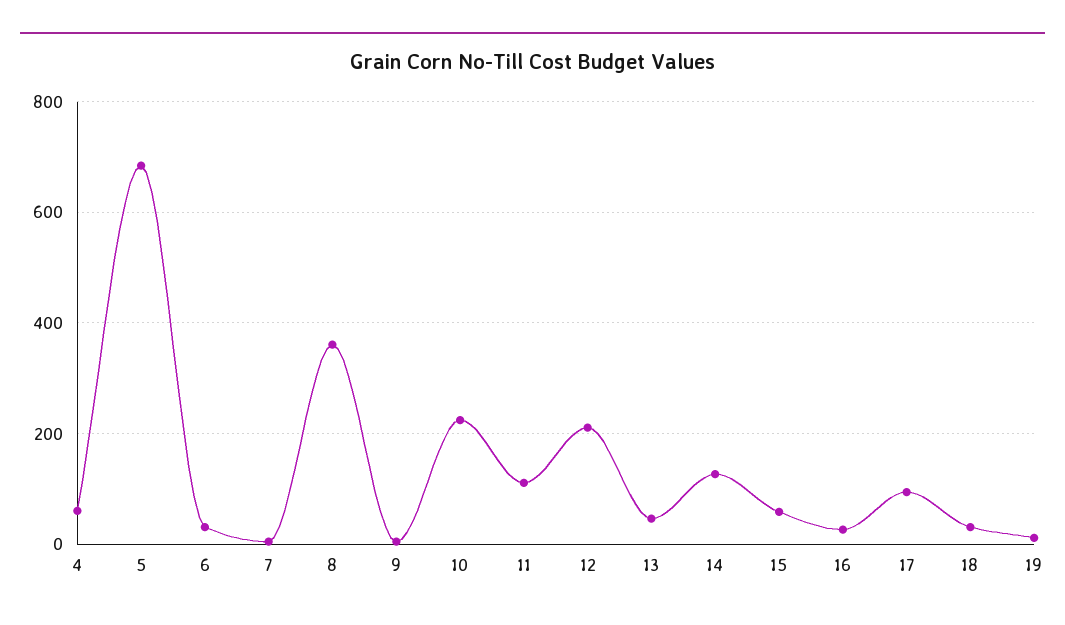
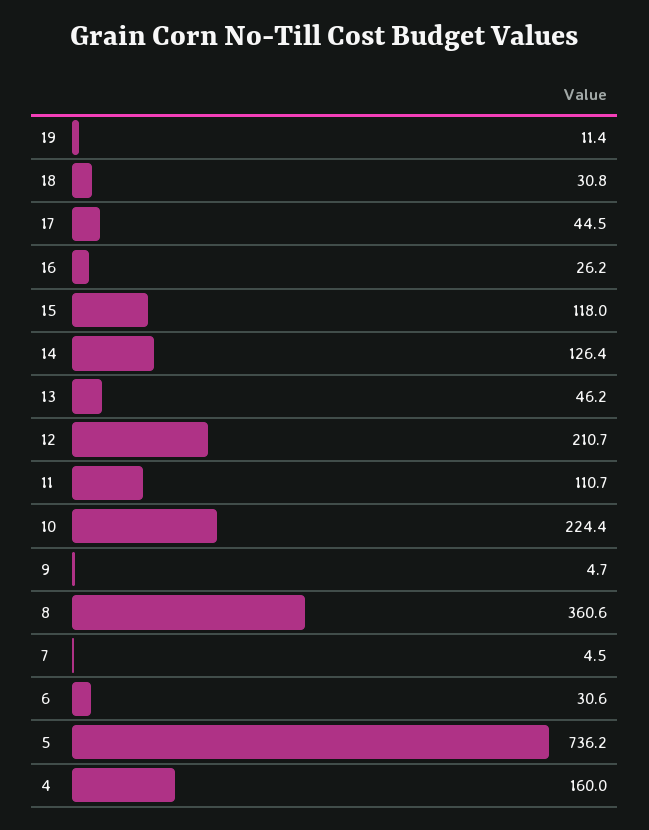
  {
-   "4": 60,
+   "4": 160,
-   "5": 680,
+   "5": 736.2,
    "6": 30.6,
    "7": 4.5,
    "8": 360.6,
    "9": 4.7,
    "10": 224.4,
    "11": 110.7,
    "12": 210.7,
    "13": 46.2,
    "14": 126.4,
-   "15": 60,
+   "15": 118,
    "16": 26.2,
-   "17": 100,
+   "17": 44.5,
    "18": 30.8,
    "19": 11.4
  }

